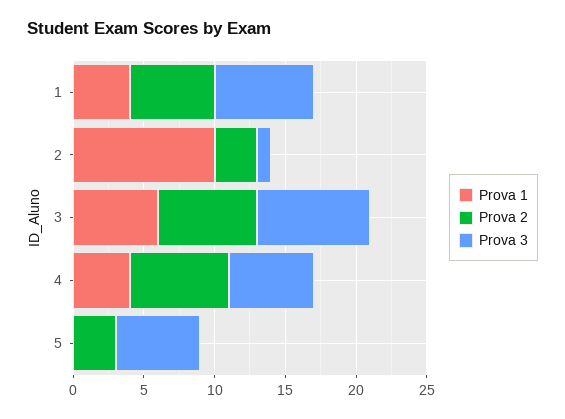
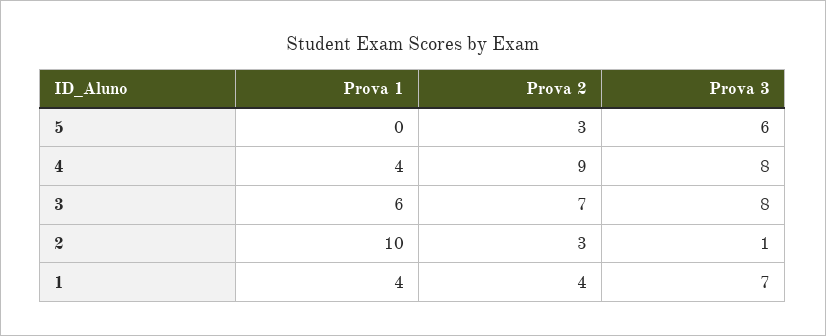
  {
    "Prova 1": {
      "1": 4,
      "2": 10,
      "3": 6,
      "4": 4,
      "5": 0
    },
    "Prova 2": {
-     "1": 6,
+     "1": 4,
      "2": 3,
      "3": 7,
-     "4": 7,
+     "4": 9,
      "5": 3
    },
    "Prova 3": {
      "1": 7,
      "2": 1,
      "3": 8,
-     "4": 6,
+     "4": 8,
      "5": 6
    }
  }

